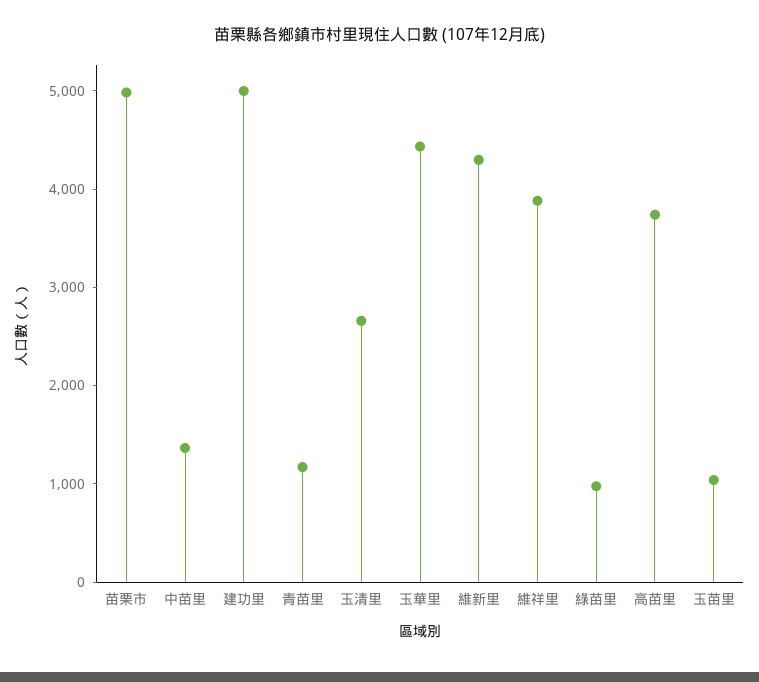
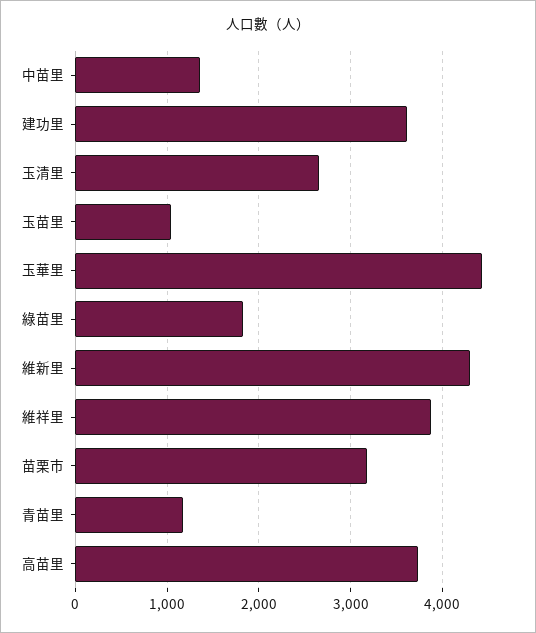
  {
-   "苗栗市": 5000,
+   "苗栗市": 3200,
    "中苗里": 1400,
-   "建功里": 5000,
+   "建功里": 3600,
    "青苗里": 1200,
    "玉清里": 2700,
    "玉華里": 4400,
    "維新里": 4300,
    "維祥里": 3900,
-   "綠苗里": 1000,
+   "綠苗里": 1800,
    "高苗里": 3700,
    "玉苗里": 1000
  }

